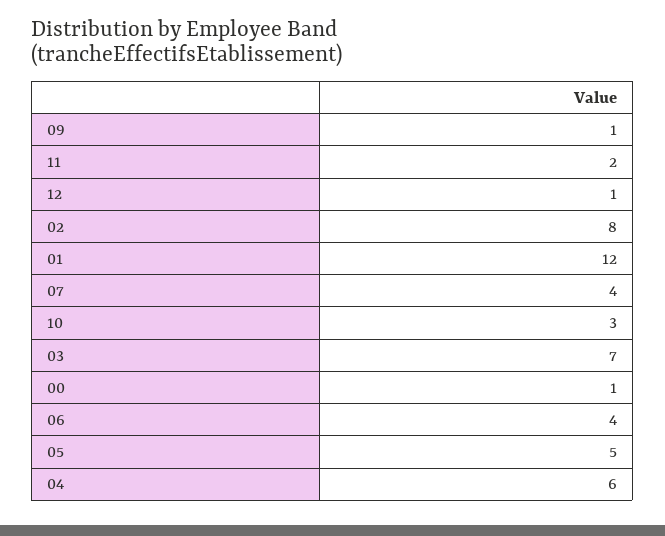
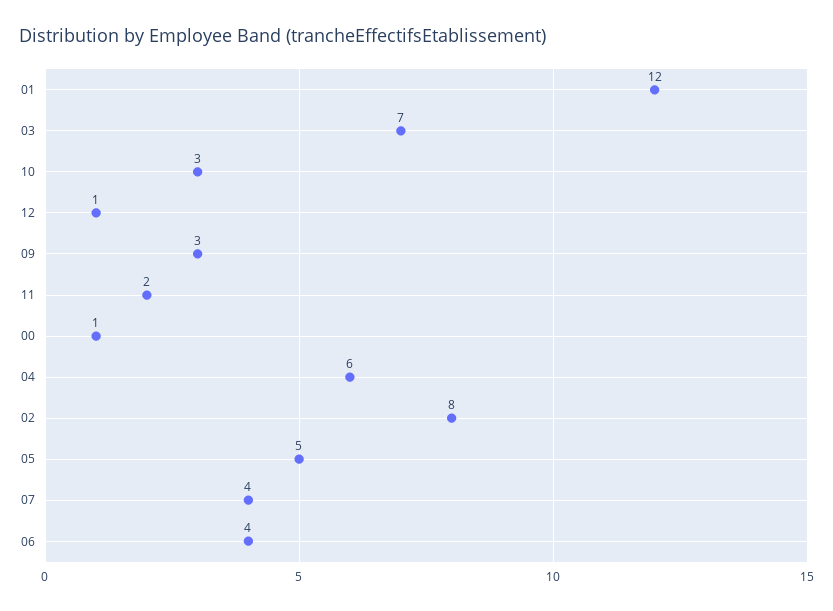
  {
-   "09": 1,
+   "09": 3,
    "11": 2,
    "12": 1,
    "02": 8,
    "01": 12,
    "07": 4,
    "10": 3,
    "03": 7,
    "00": 1,
    "06": 4,
    "05": 5,
    "04": 6
  }

